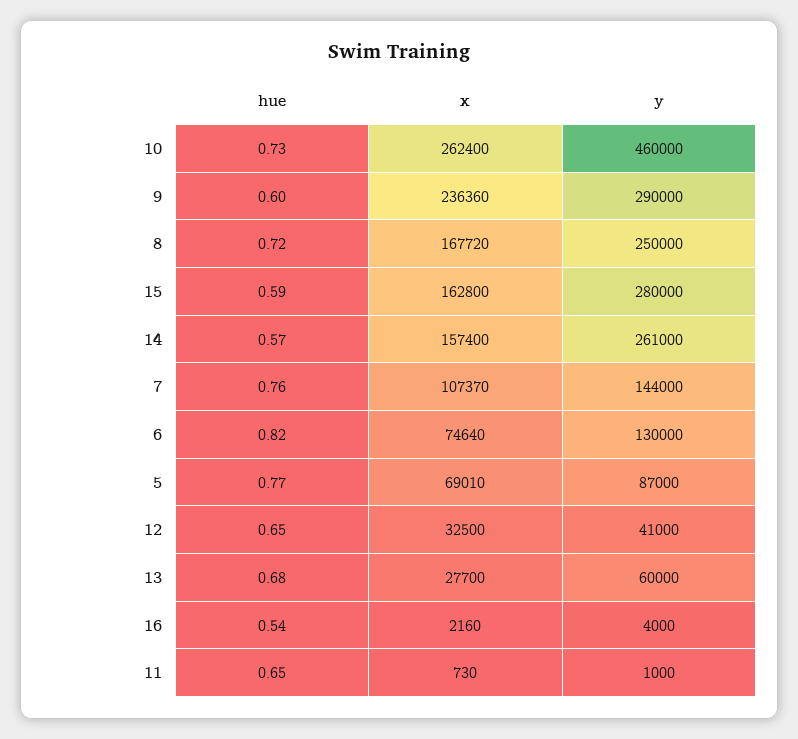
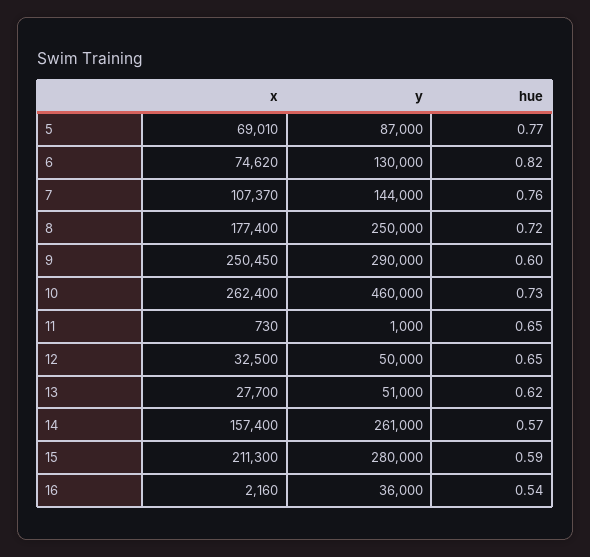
  {
    "hue": {
      "10": 0.73,
      "9": 0.6,
      "8": 0.72,
      "15": 0.59,
      "14": 0.57,
      "7": 0.76,
      "6": 0.82,
      "5": 0.77,
      "12": 0.65,
-     "13": 0.68,
+     "13": 0.62,
      "16": 0.54,
      "11": 0.65
    },
    "x": {
      "10": 262400,
-     "9": 236360,
+     "9": 250450,
-     "8": 167720,
+     "8": 177400,
-     "15": 162800,
+     "15": 211300,
      "14": 157400,
      "7": 107370,
-     "6": 74640,
+     "6": 74620,
      "5": 69010,
      "12": 32500,
      "13": 27700,
      "16": 2160,
      "11": 730
    },
    "y": {
      "10": 460000,
      "9": 290000,
      "8": 250000,
      "15": 280000,
      "14": 261000,
      "7": 144000,
      "6": 130000,
      "5": 87000,
-     "12": 41000,
+     "12": 50000,
-     "13": 60000,
+     "13": 51000,
-     "16": 4000,
+     "16": 36000,
      "11": 1000
    }
  }

